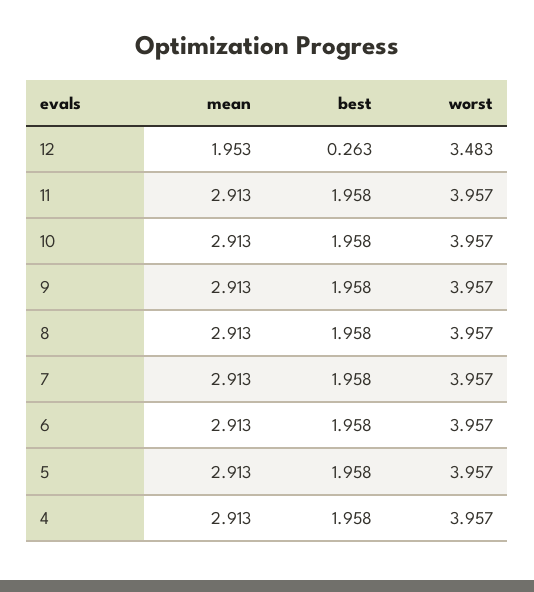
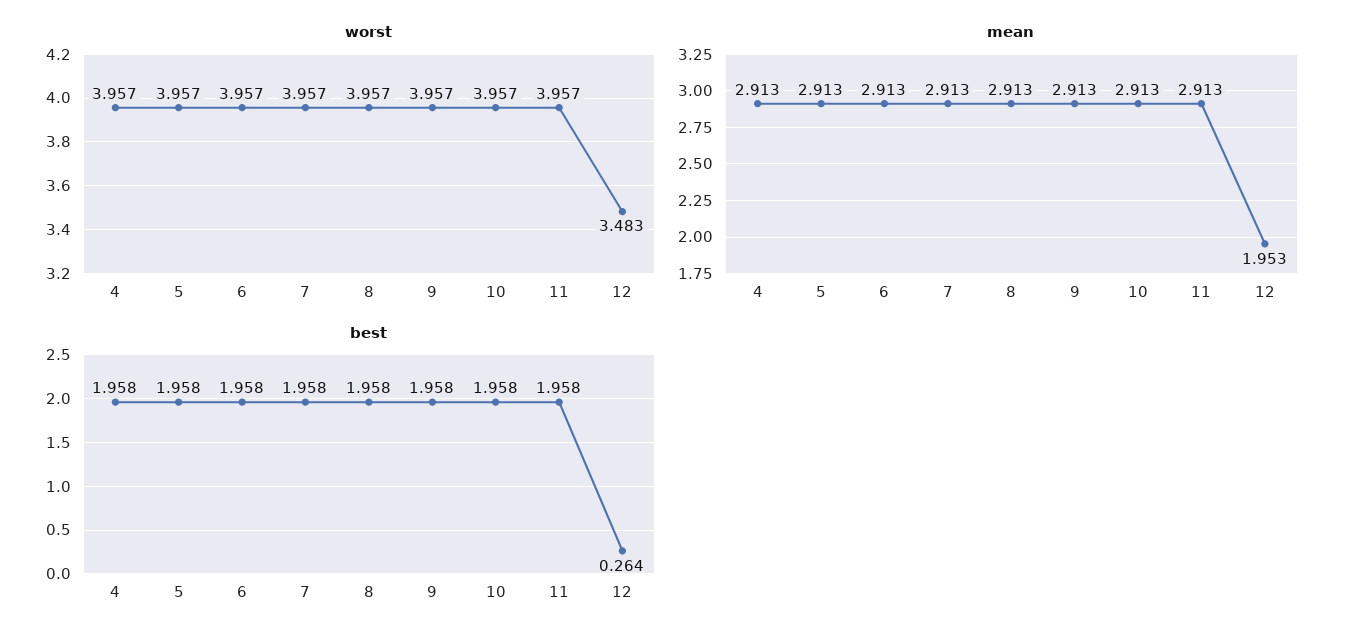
  {
    "mean": {
      "12": 1.953,
      "11": 2.913,
      "10": 2.913,
      "9": 2.913,
      "8": 2.913,
      "7": 2.913,
      "6": 2.913,
      "5": 2.913,
      "4": 2.913
    },
    "best": {
-     "12": 0.263,
+     "12": 0.264,
      "11": 1.958,
      "10": 1.958,
      "9": 1.958,
      "8": 1.958,
      "7": 1.958,
      "6": 1.958,
      "5": 1.958,
      "4": 1.958
    },
    "worst": {
      "12": 3.483,
      "11": 3.957,
      "10": 3.957,
      "9": 3.957,
      "8": 3.957,
      "7": 3.957,
      "6": 3.957,
      "5": 3.957,
      "4": 3.957
    }
  }

